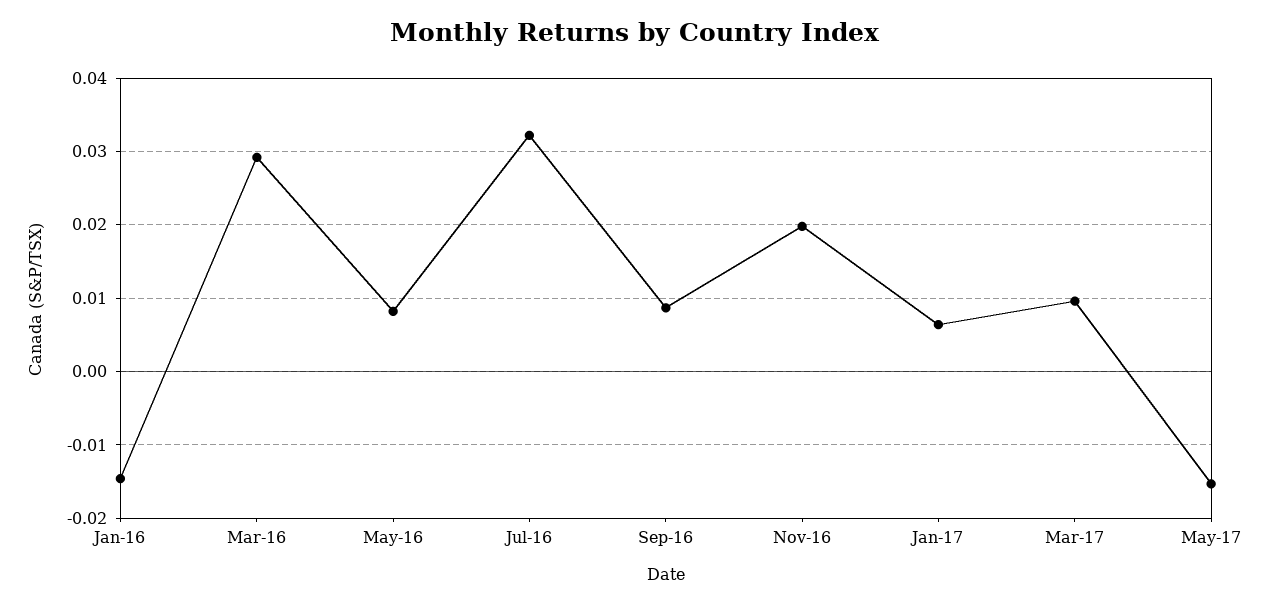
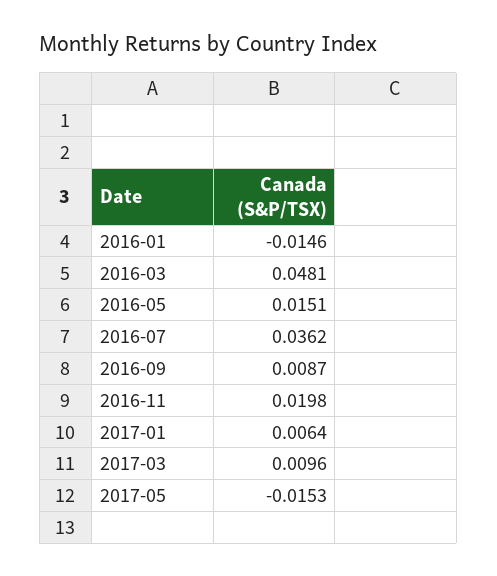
  {
    "Jan-16": -0.0146,
-   "Mar-16": 0.029,
+   "Mar-16": 0.0481,
-   "May-16": 0.008,
+   "May-16": 0.0151,
-   "Jul-16": 0.032,
+   "Jul-16": 0.0362,
    "Sep-16": 0.0087,
    "Nov-16": 0.0198,
    "Jan-17": 0.0064,
    "Mar-17": 0.0096,
    "May-17": -0.0153
  }

